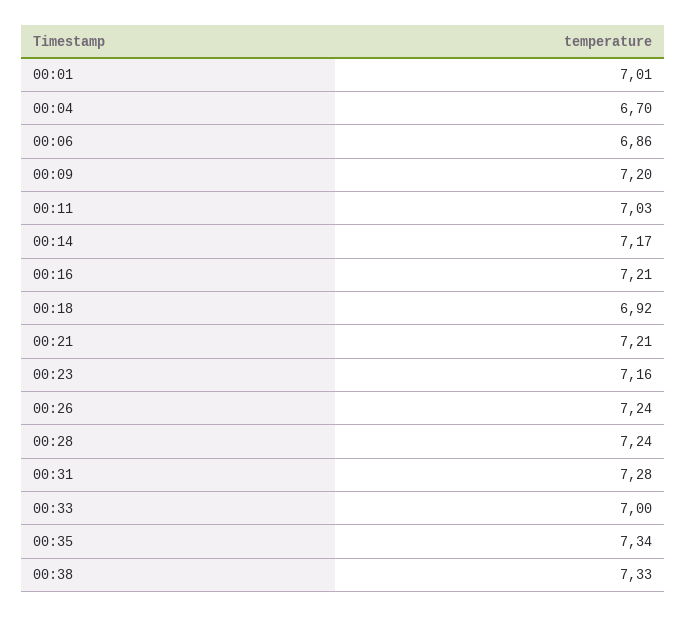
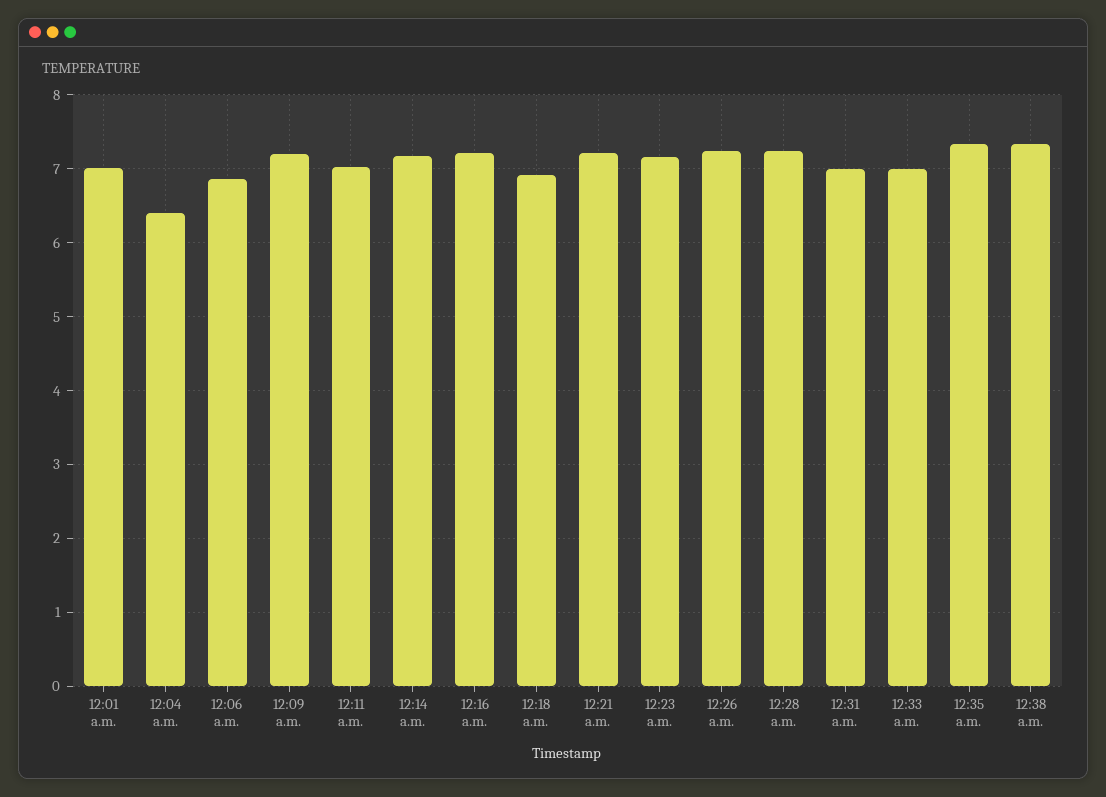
  {
    "00:01": 7.01,
-   "00:04": 6.7,
+   "00:04": 6.4,
    "00:06": 6.86,
    "00:09": 7.2,
    "00:11": 7.03,
    "00:14": 7.17,
    "00:16": 7.21,
    "00:18": 6.92,
    "00:21": 7.21,
    "00:23": 7.16,
    "00:26": 7.24,
    "00:28": 7.24,
-   "00:31": 7.28,
+   "00:31": 7,
    "00:33": 7,
    "00:35": 7.34,
    "00:38": 7.33
  }

